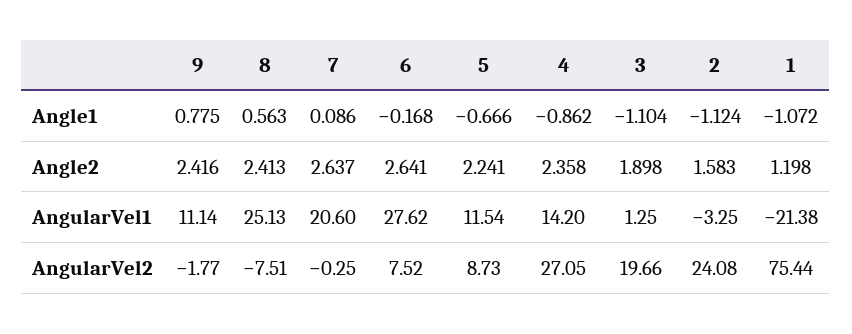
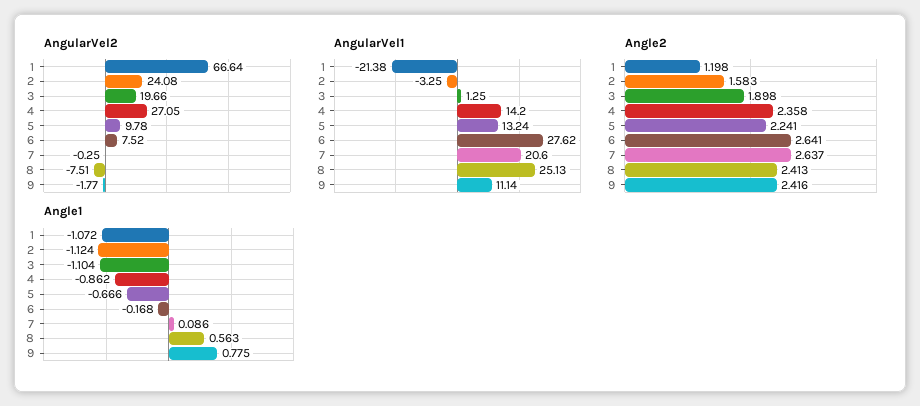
  {
    "Angle1": {
      "9": 0.775,
      "8": 0.563,
      "7": 0.086,
      "6": -0.168,
      "5": -0.666,
      "4": -0.862,
      "3": -1.104,
      "2": -1.124,
      "1": -1.072
    },
    "Angle2": {
      "9": 2.416,
      "8": 2.413,
      "7": 2.637,
      "6": 2.641,
      "5": 2.241,
      "4": 2.358,
      "3": 1.898,
      "2": 1.583,
      "1": 1.198
    },
    "AngularVel1": {
      "9": 11.14,
      "8": 25.13,
      "7": 20.6,
      "6": 27.62,
-     "5": 11.54,
+     "5": 13.24,
      "4": 14.2,
      "3": 1.25,
      "2": -3.25,
      "1": -21.38
    },
    "AngularVel2": {
      "9": -1.77,
      "8": -7.51,
      "7": -0.25,
      "6": 7.52,
-     "5": 8.73,
+     "5": 9.78,
      "4": 27.05,
      "3": 19.66,
      "2": 24.08,
-     "1": 75.44
+     "1": 66.64
    }
  }

